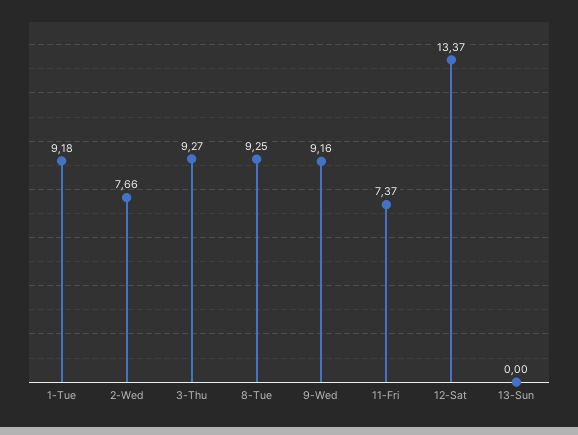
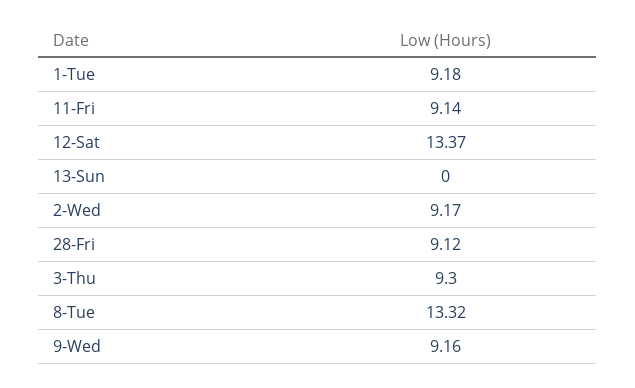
  {
    "1-Tue": 9.18,
-   "2-Wed": 7.66,
+   "2-Wed": 9.17,
-   "3-Thu": 9.27,
+   "3-Thu": 9.3,
-   "8-Tue": 9.25,
+   "8-Tue": 13.32,
    "9-Wed": 9.16,
-   "11-Fri": 7.37,
+   "11-Fri": 9.14,
    "12-Sat": 13.37,
-   "13-Sun": 0
+   "13-Sun": 0,
+   "28-Fri": 9.12
  }

